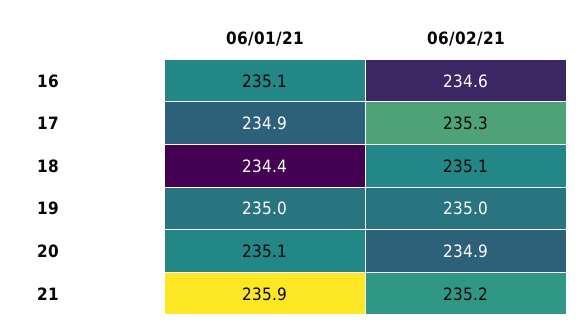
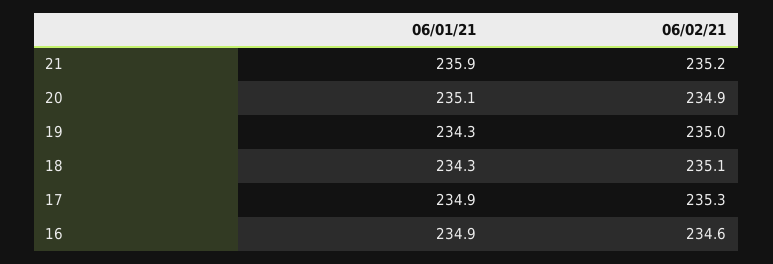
  {
    "06/01/21": {
-     "16": 235.1,
+     "16": 234.9,
      "17": 234.9,
-     "18": 234.4,
+     "18": 234.3,
-     "19": 235,
+     "19": 234.3,
      "20": 235.1,
      "21": 235.9
    },
    "06/02/21": {
      "16": 234.6,
      "17": 235.3,
      "18": 235.1,
      "19": 235,
      "20": 234.9,
      "21": 235.2
    }
  }

